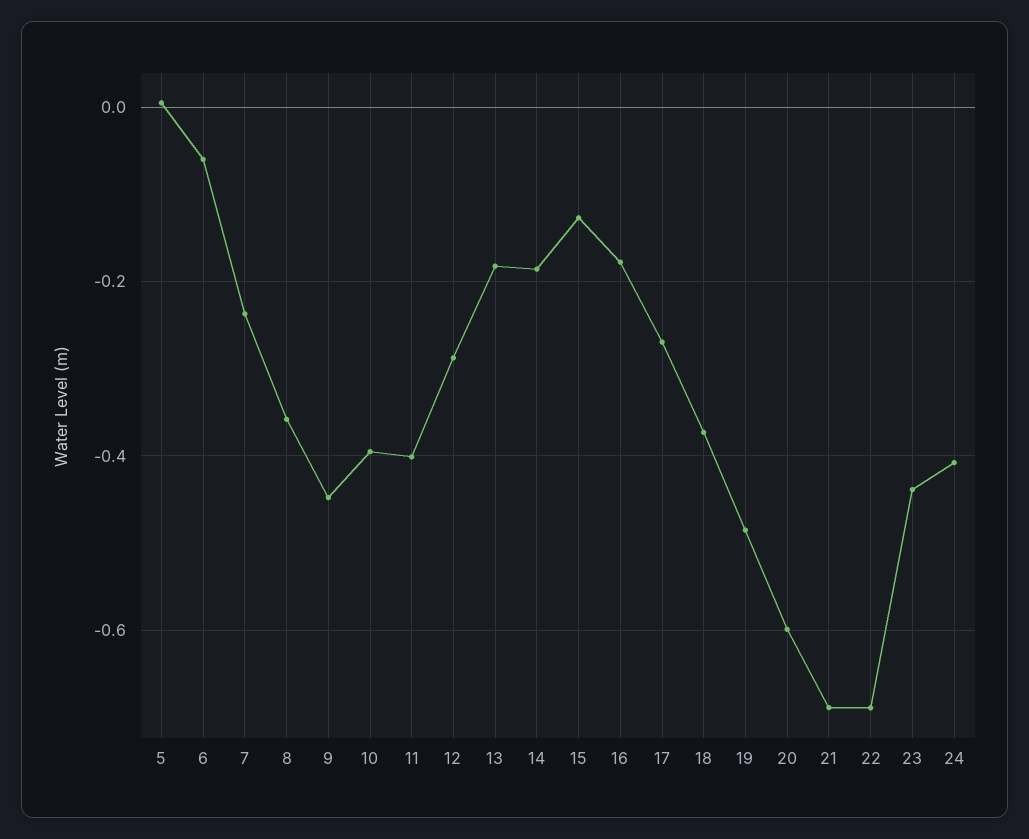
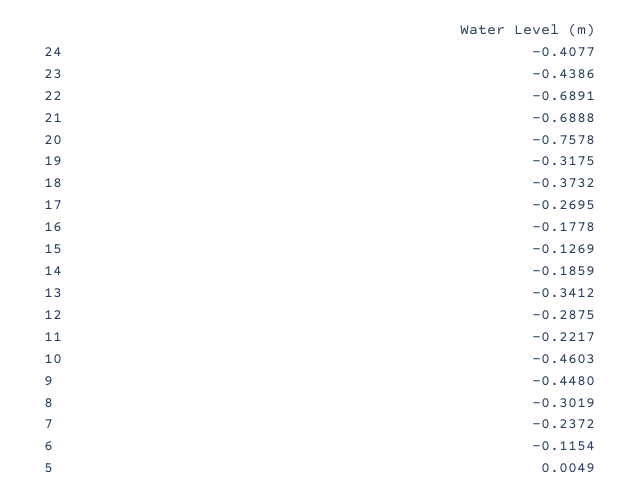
  {
    "5": 0.0049,
-   "6": -0.06,
+   "6": -0.1154,
    "7": -0.2372,
-   "8": -0.36,
+   "8": -0.3019,
    "9": -0.448,
-   "10": -0.4,
+   "10": -0.4603,
-   "11": -0.4,
+   "11": -0.2217,
    "12": -0.2875,
-   "13": -0.18,
+   "13": -0.3412,
    "14": -0.1859,
    "15": -0.1269,
    "16": -0.1778,
    "17": -0.2695,
    "18": -0.3732,
-   "19": -0.48,
+   "19": -0.3175,
-   "20": -0.6,
+   "20": -0.7578,
    "21": -0.6888,
    "22": -0.6891,
    "23": -0.4386,
    "24": -0.4077
  }

